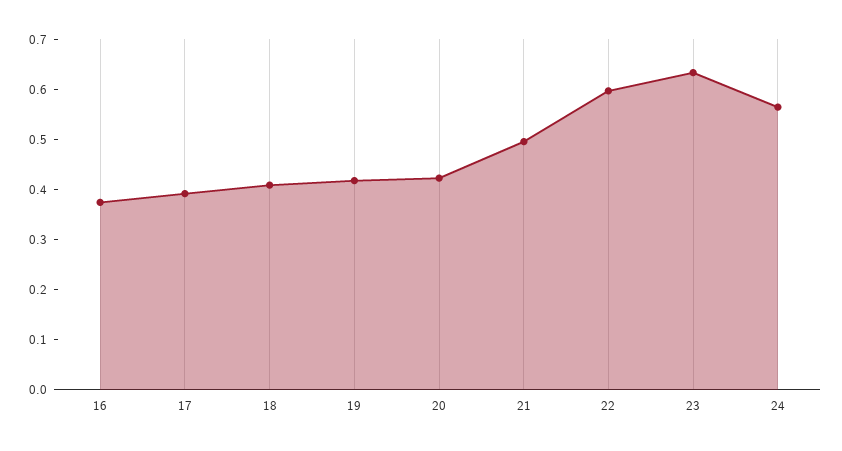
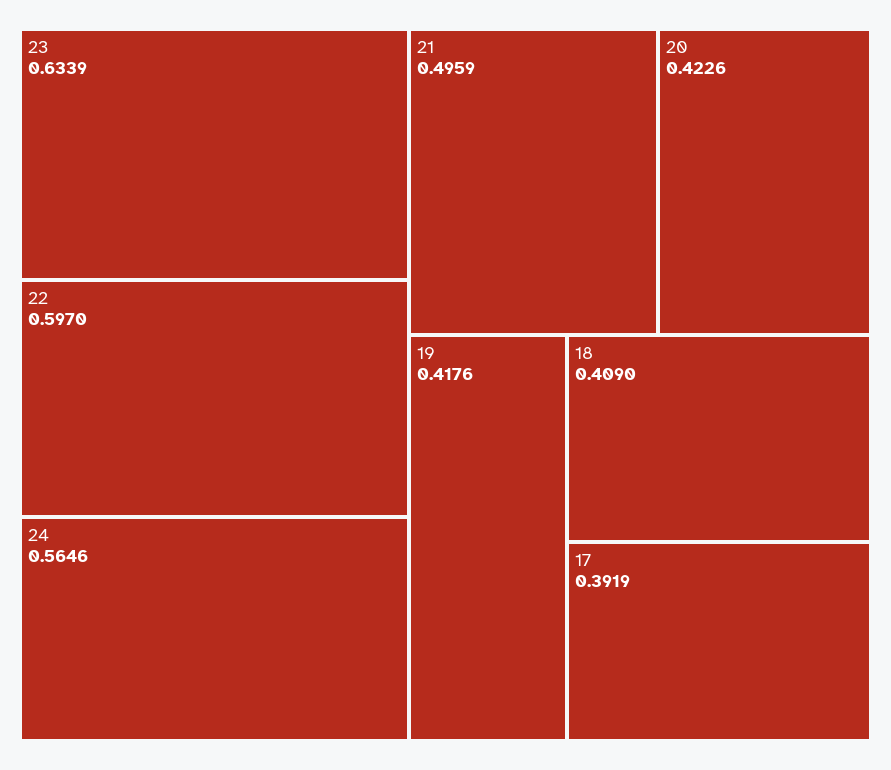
  {
-   "16": 0.38,
    "17": 0.3919,
    "18": 0.409,
    "19": 0.4176,
    "20": 0.4226,
    "21": 0.4959,
    "22": 0.597,
    "23": 0.6339,
    "24": 0.5646
  }

